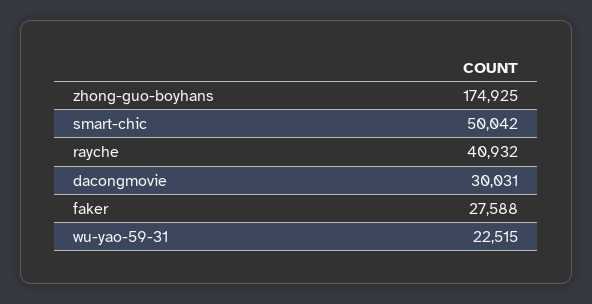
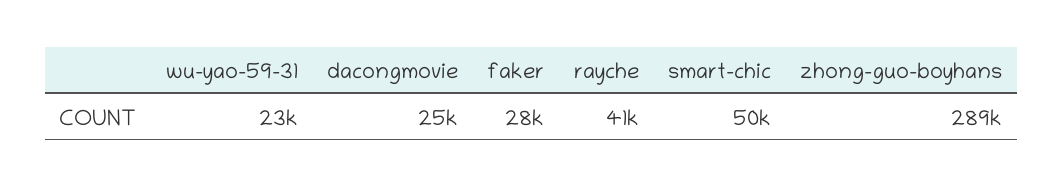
  {
-   "zhong-guo-boyhans": 174925,
+   "zhong-guo-boyhans": 289000,
    "smart-chic": 50042,
    "rayche": 40932,
-   "dacongmovie": 30031,
+   "dacongmovie": 25000,
    "faker": 27588,
    "wu-yao-59-31": 22515
  }

